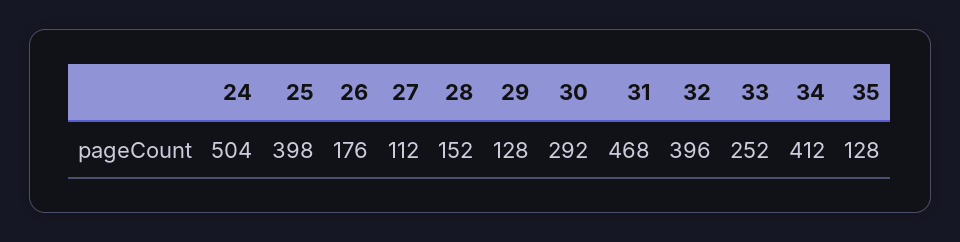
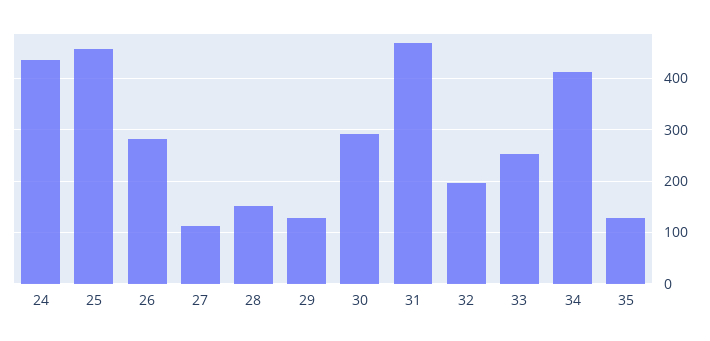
  {
-   "24": 504,
+   "24": 440,
-   "25": 398,
+   "25": 460,
-   "26": 176,
+   "26": 280,
    "27": 112,
    "28": 152,
    "29": 128,
    "30": 292,
    "31": 468,
-   "32": 396,
+   "32": 200,
    "33": 252,
    "34": 412,
    "35": 128
  }

